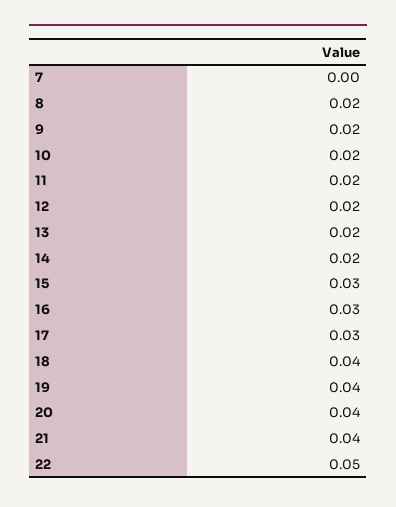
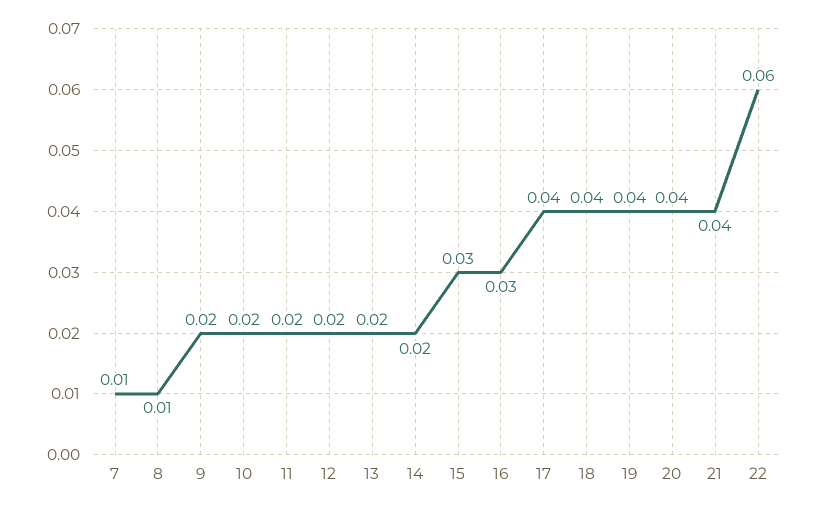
  {
-   "7": 0,
+   "7": 0.01,
-   "8": 0.02,
+   "8": 0.01,
    "9": 0.02,
    "10": 0.02,
    "11": 0.02,
    "12": 0.02,
    "13": 0.02,
    "14": 0.02,
    "15": 0.03,
    "16": 0.03,
-   "17": 0.03,
+   "17": 0.04,
    "18": 0.04,
    "19": 0.04,
    "20": 0.04,
    "21": 0.04,
-   "22": 0.05
+   "22": 0.06
  }

